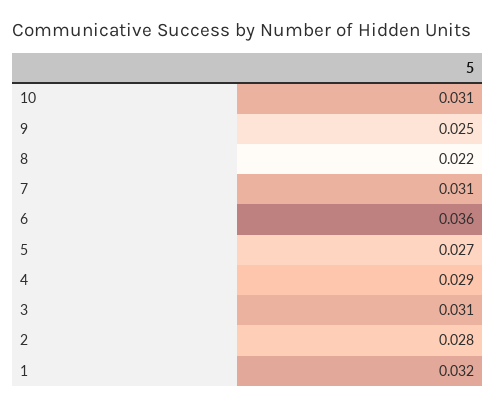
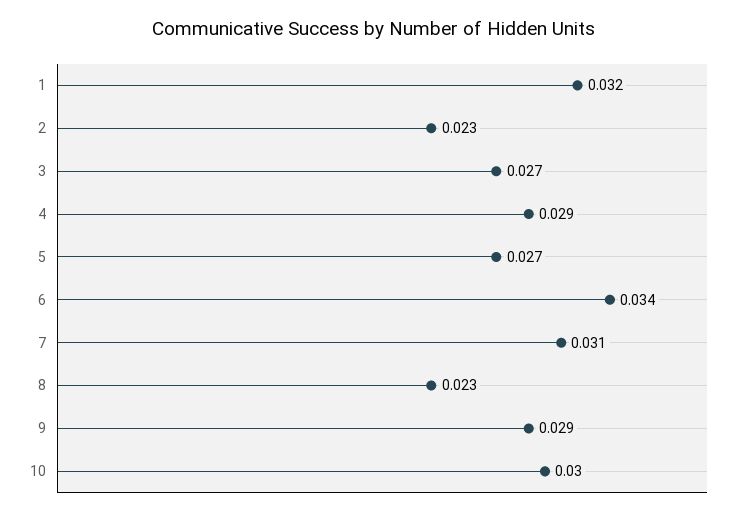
  {
-   "10": 0.031,
+   "10": 0.03,
-   "9": 0.025,
+   "9": 0.029,
-   "8": 0.022,
+   "8": 0.023,
    "7": 0.031,
-   "6": 0.036,
+   "6": 0.034,
    "5": 0.027,
    "4": 0.029,
-   "3": 0.031,
+   "3": 0.027,
-   "2": 0.028,
+   "2": 0.023,
    "1": 0.032
  }

